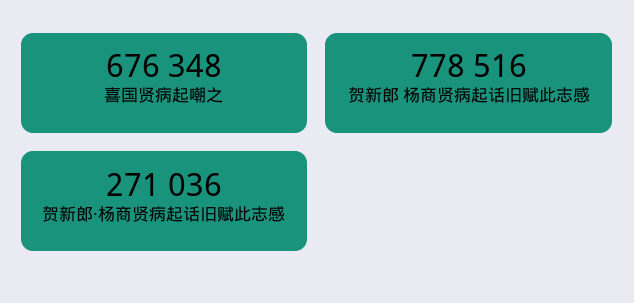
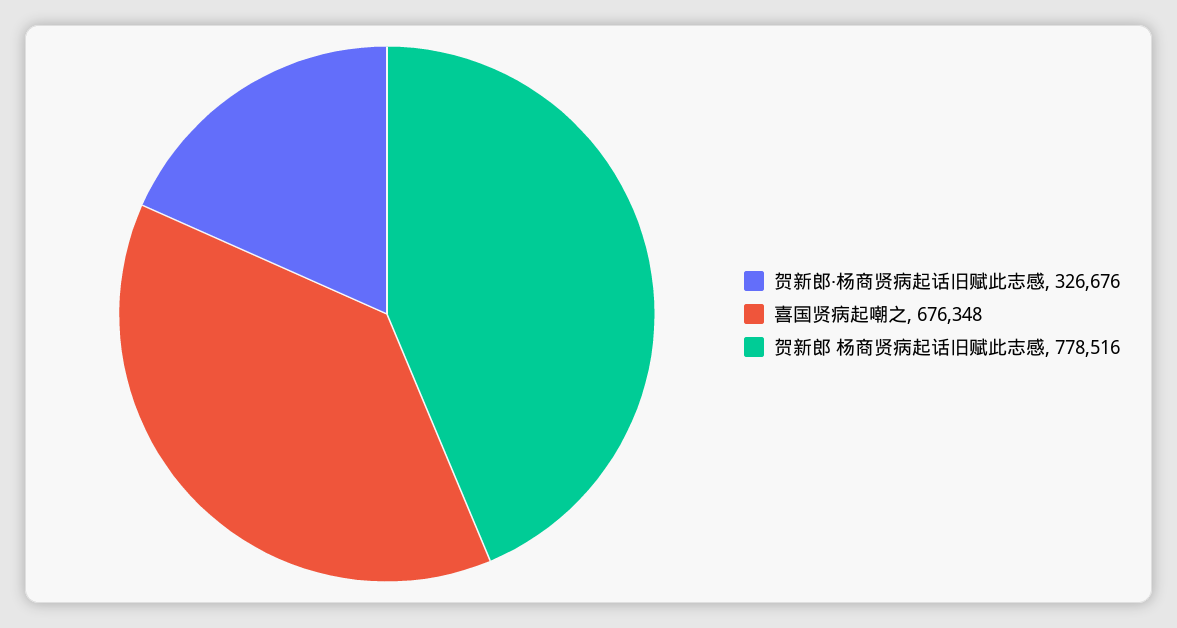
  {
    "喜国贤病起嘲之": 676348,
    "贺新郎 杨商贤病起话旧赋此志感": 778516,
-   "贺新郎·杨商贤病起话旧赋此志感": 271036
+   "贺新郎·杨商贤病起话旧赋此志感": 326676
  }

